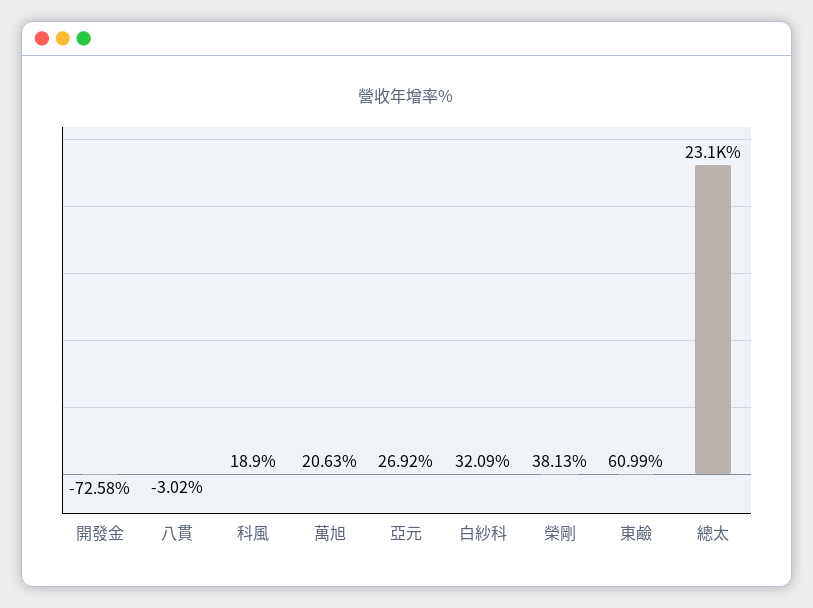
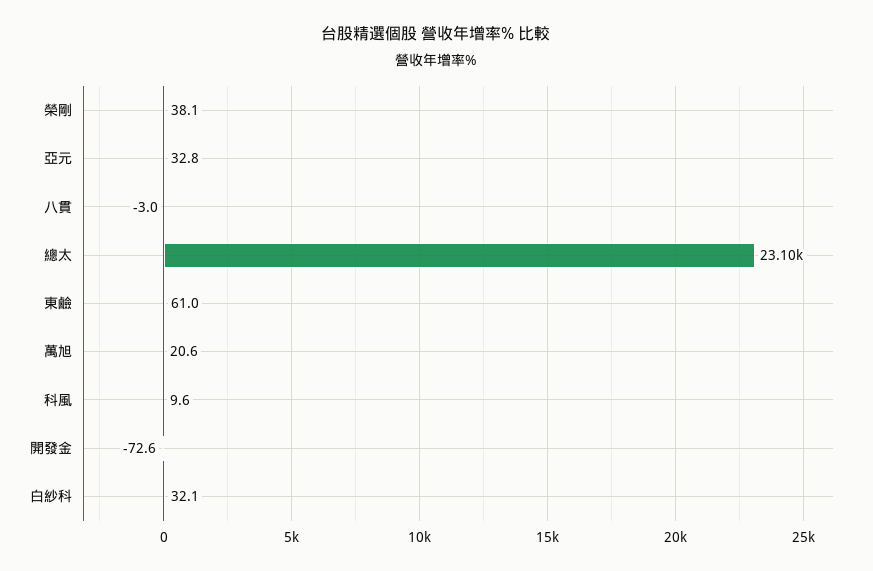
  {
    "開發金": -72.58,
    "八貫": -3.02,
-   "科風": 18.9,
+   "科風": 9.6,
    "萬旭": 20.63,
-   "亞元": 26.92,
+   "亞元": 32.8,
    "白紗科": 32.09,
    "榮剛": 38.13,
    "東鹼": 60.99,
    "總太": 23100
  }

